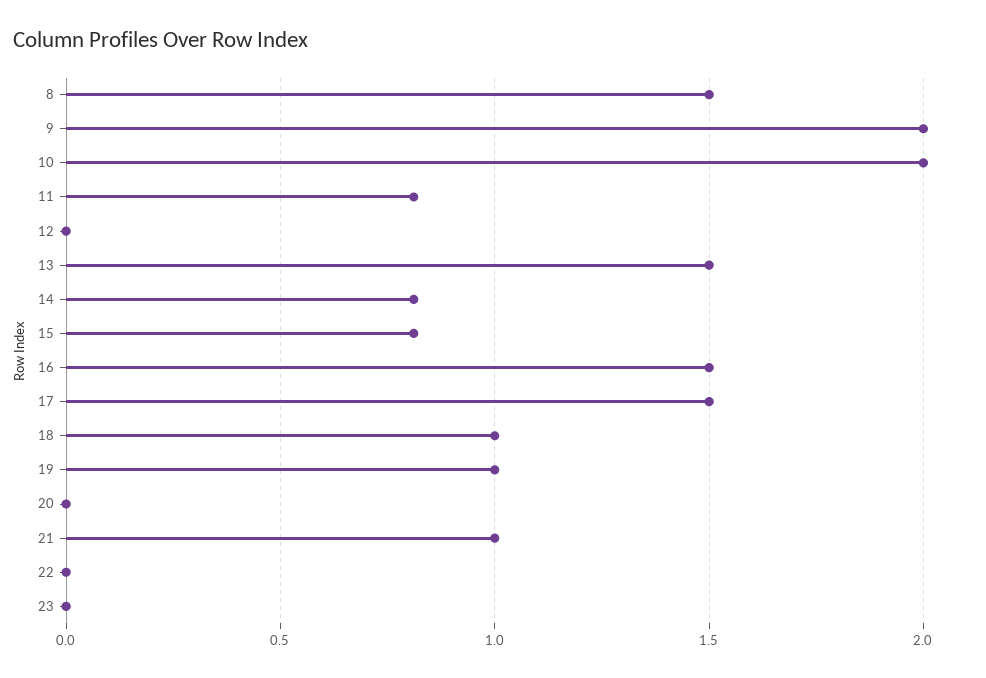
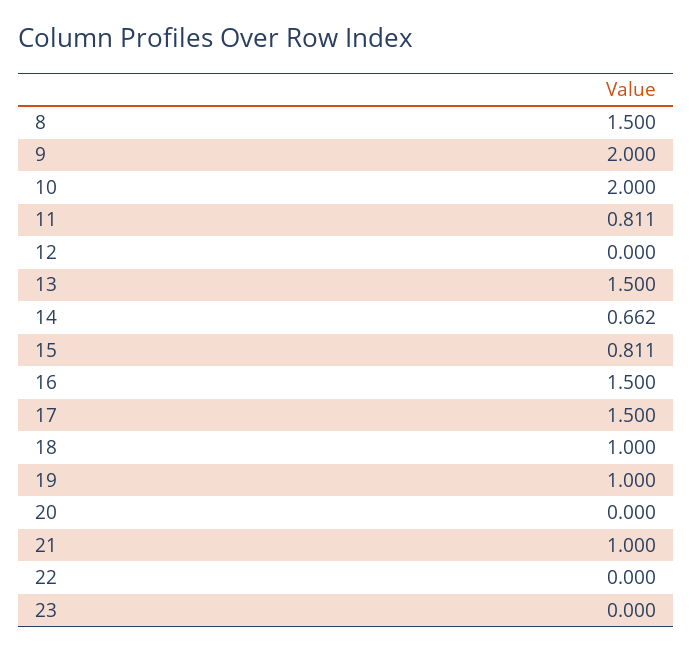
  {
    "8": 1.5,
    "9": 2,
    "10": 2,
    "11": 0.811,
    "12": 0,
    "13": 1.5,
-   "14": 0.8,
+   "14": 0.662,
    "15": 0.811,
    "16": 1.5,
    "17": 1.5,
    "18": 1,
    "19": 1,
    "20": 0,
    "21": 1,
    "22": 0,
    "23": 0
  }

